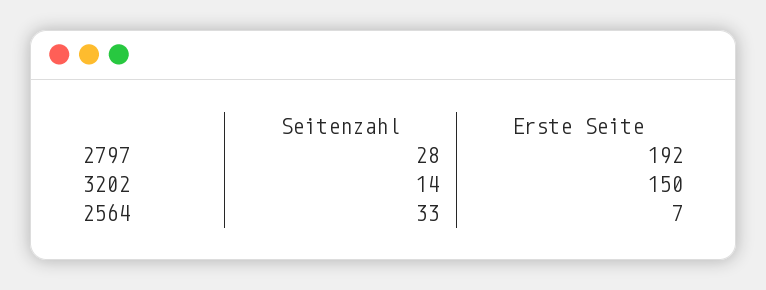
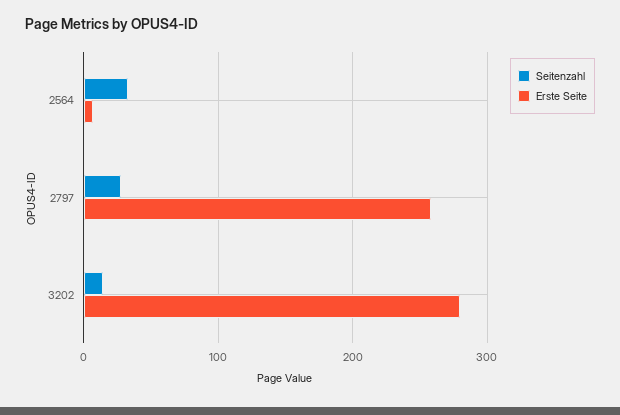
  {
    "Seitenzahl": {
      "2797": 28,
      "3202": 14,
      "2564": 33
    },
    "Erste Seite": {
-     "2797": 192,
+     "2797": 260,
-     "3202": 150,
+     "3202": 280,
      "2564": 7
    }
  }

